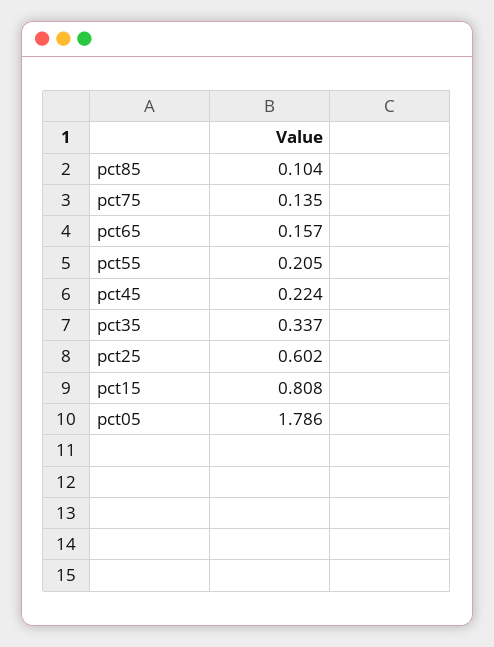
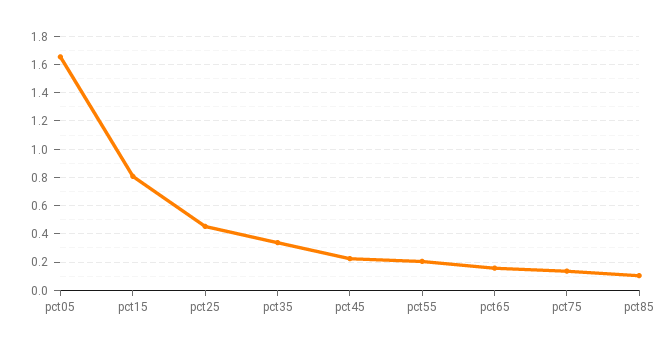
  {
    "pct85": 0.104,
    "pct75": 0.135,
    "pct65": 0.157,
    "pct55": 0.205,
    "pct45": 0.224,
    "pct35": 0.337,
-   "pct25": 0.602,
+   "pct25": 0.45,
    "pct15": 0.808,
-   "pct05": 1.786
+   "pct05": 1.65
  }

